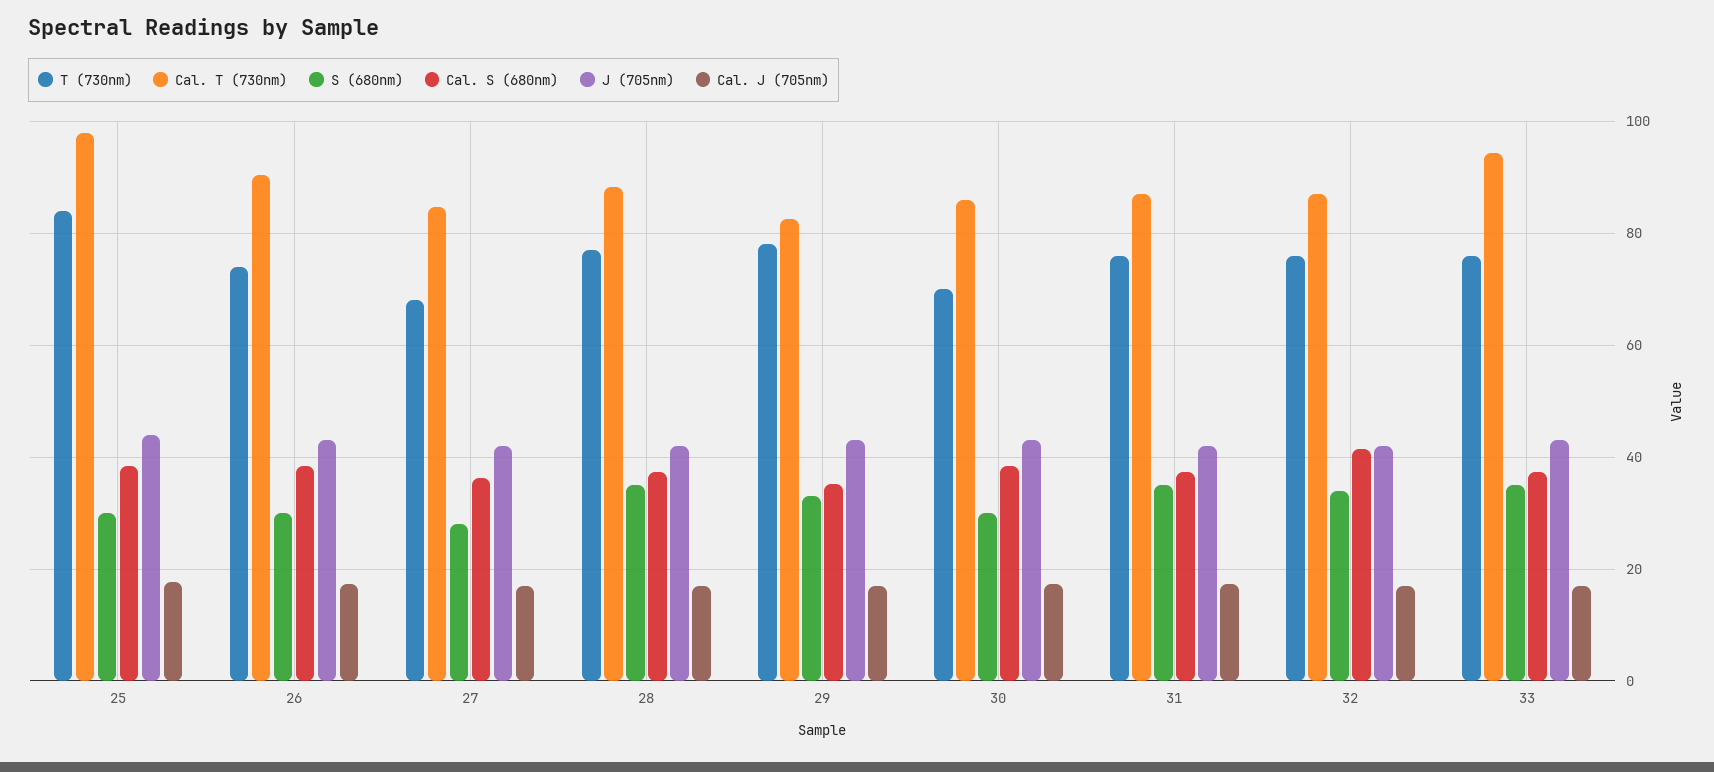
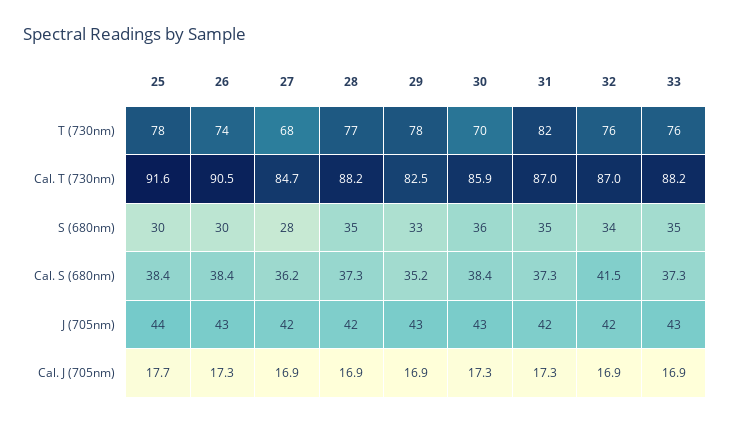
  {
    "T (730nm)": {
-     "25": 84,
+     "25": 78,
      "26": 74,
      "27": 68,
      "28": 77,
      "29": 78,
      "30": 70,
-     "31": 76,
+     "31": 82,
      "32": 76,
      "33": 76
    },
    "Cal. T (730nm)": {
-     "25": 98,
+     "25": 91.6,
      "26": 90.5,
      "27": 84.7,
      "28": 88.2,
      "29": 82.5,
      "30": 85.9,
      "31": 87,
      "32": 87,
-     "33": 94
+     "33": 88.2
    },
    "S (680nm)": {
      "25": 30,
      "26": 30,
      "27": 28,
      "28": 35,
      "29": 33,
-     "30": 30,
+     "30": 36,
      "31": 35,
      "32": 34,
      "33": 35
    },
    "Cal. S (680nm)": {
      "25": 38.4,
      "26": 38.4,
      "27": 36.2,
      "28": 37.3,
      "29": 35.2,
      "30": 38.4,
      "31": 37.3,
      "32": 41.5,
      "33": 37.3
    },
    "J (705nm)": {
      "25": 44,
      "26": 43,
      "27": 42,
      "28": 42,
      "29": 43,
      "30": 43,
      "31": 42,
      "32": 42,
      "33": 43
    },
    "Cal. J (705nm)": {
      "25": 17.7,
      "26": 17.3,
      "27": 16.9,
      "28": 16.9,
      "29": 16.9,
      "30": 17.3,
      "31": 17.3,
      "32": 16.9,
      "33": 16.9
    }
  }

